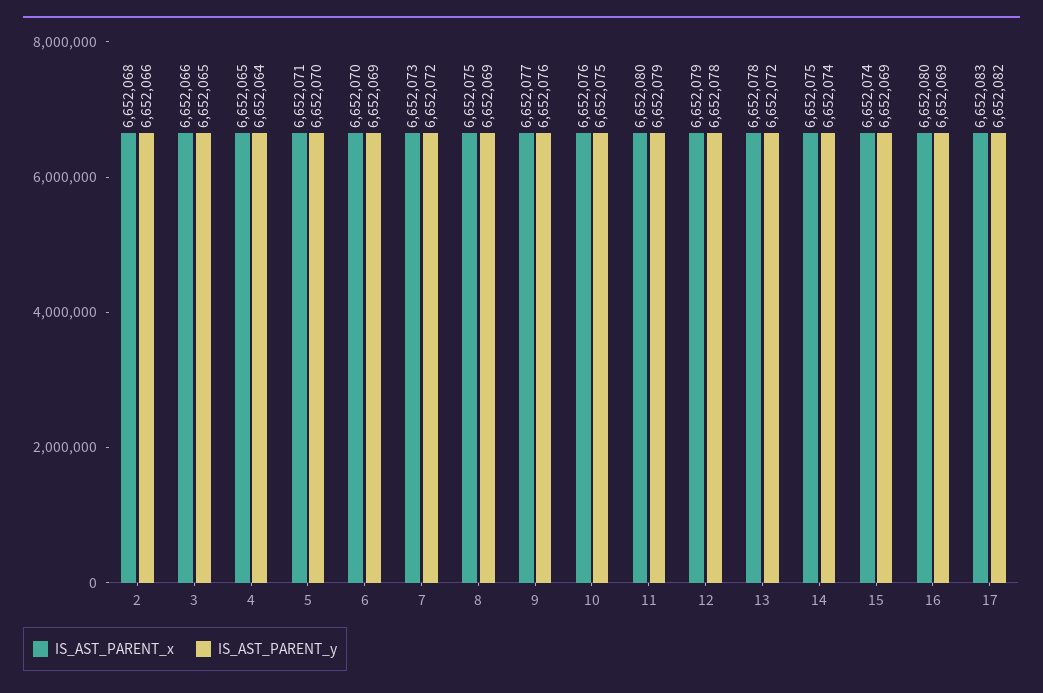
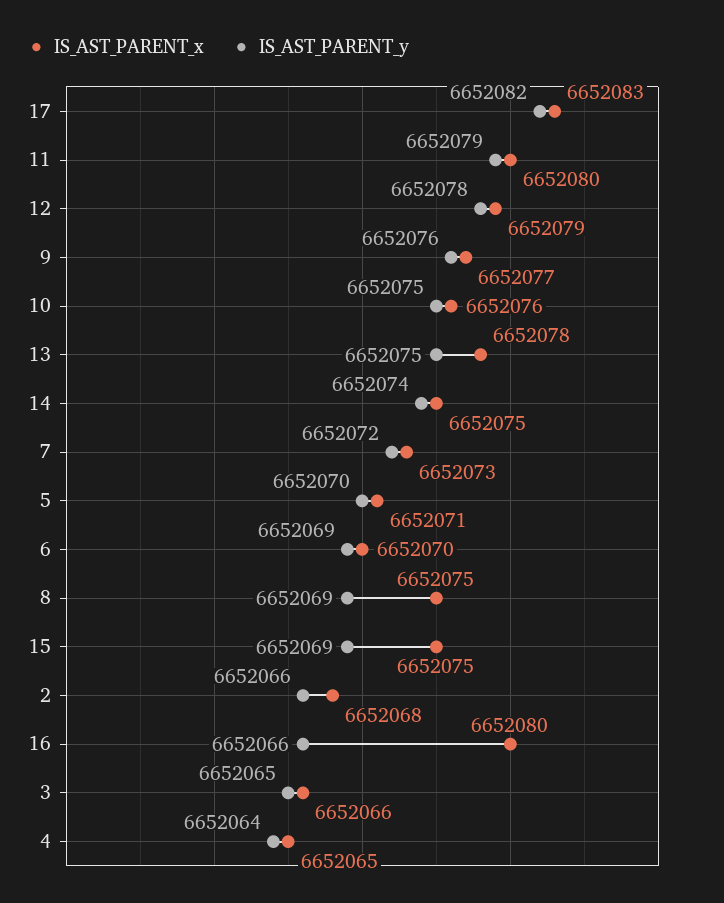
  {
    "IS_AST_PARENT_x": {
      "2": 6652068,
      "3": 6652066,
      "4": 6652065,
      "5": 6652071,
      "6": 6652070,
      "7": 6652073,
      "8": 6652075,
      "9": 6652077,
      "10": 6652076,
      "11": 6652080,
      "12": 6652079,
      "13": 6652078,
      "14": 6652075,
-     "15": 6652074,
+     "15": 6652075,
      "16": 6652080,
      "17": 6652083
    },
    "IS_AST_PARENT_y": {
      "2": 6652066,
      "3": 6652065,
      "4": 6652064,
      "5": 6652070,
      "6": 6652069,
      "7": 6652072,
      "8": 6652069,
      "9": 6652076,
      "10": 6652075,
      "11": 6652079,
      "12": 6652078,
-     "13": 6652072,
+     "13": 6652075,
      "14": 6652074,
      "15": 6652069,
-     "16": 6652069,
+     "16": 6652066,
      "17": 6652082
    }
  }

